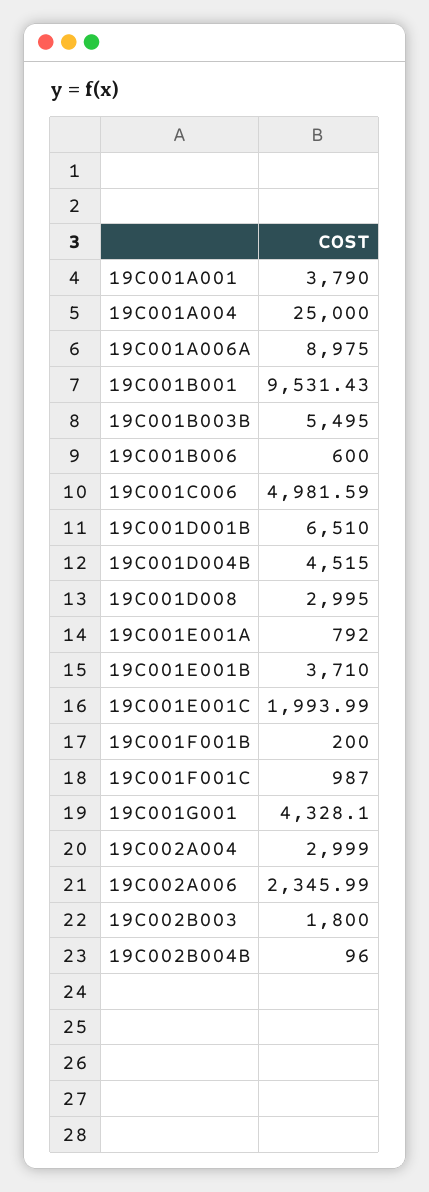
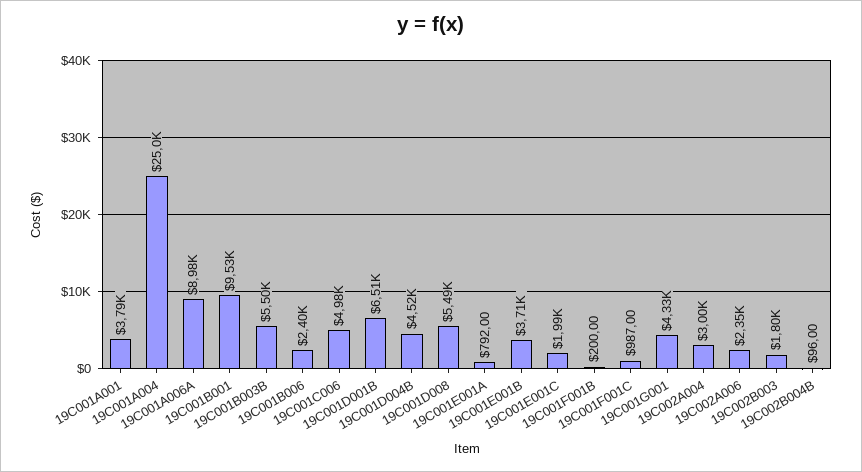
  {
    "19C001A001": 3790,
    "19C001A004": 25000,
    "19C001A006A": 8975,
    "19C001B001": 9531.43,
    "19C001B003B": 5495,
-   "19C001B006": 600,
+   "19C001B006": 2400,
    "19C001C006": 4981.59,
    "19C001D001B": 6510,
    "19C001D004B": 4515,
-   "19C001D008": 2995,
+   "19C001D008": 5490,
    "19C001E001A": 792,
    "19C001E001B": 3710,
    "19C001E001C": 1993.99,
    "19C001F001B": 200,
    "19C001F001C": 987,
    "19C001G001": 4328.1,
    "19C002A004": 2999,
    "19C002A006": 2345.99,
    "19C002B003": 1800,
    "19C002B004B": 96
  }

